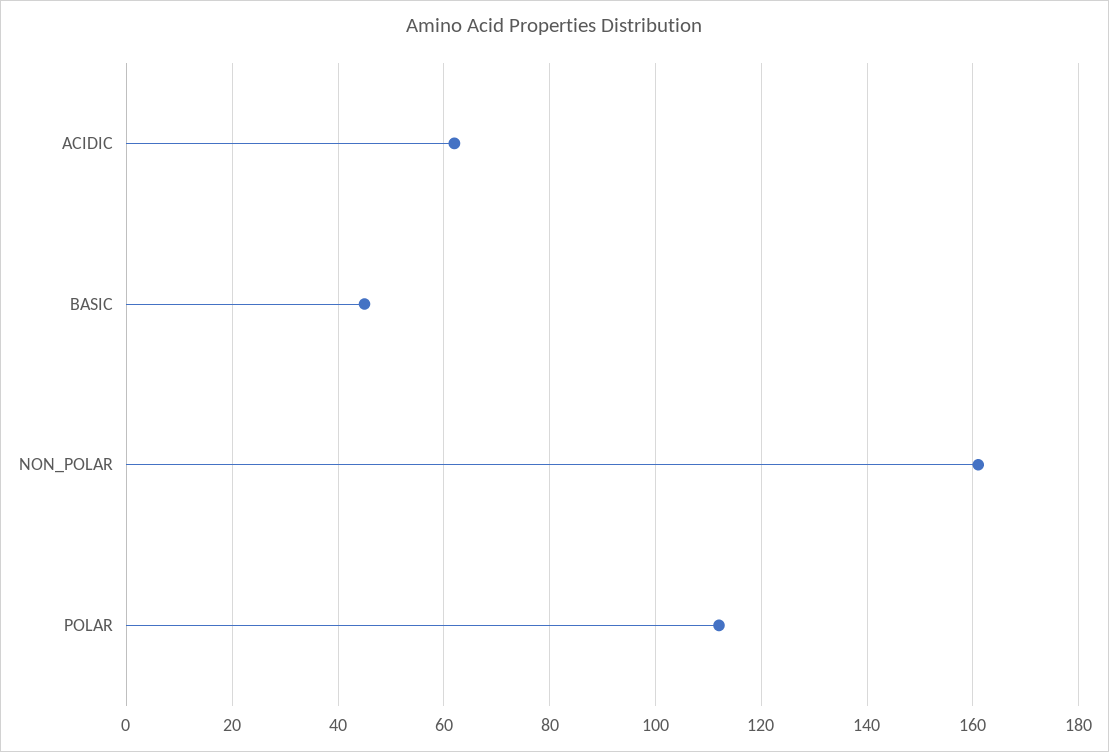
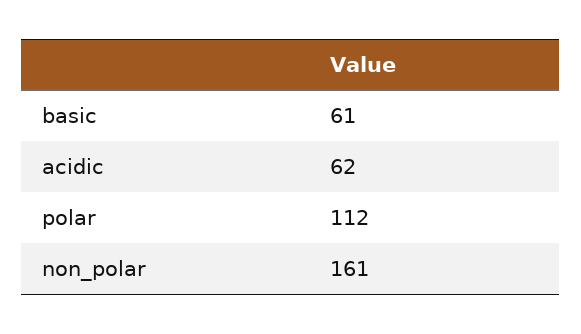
  {
    "ACIDIC": 62,
-   "BASIC": 45,
+   "BASIC": 61,
    "NON_POLAR": 161,
    "POLAR": 112
  }

